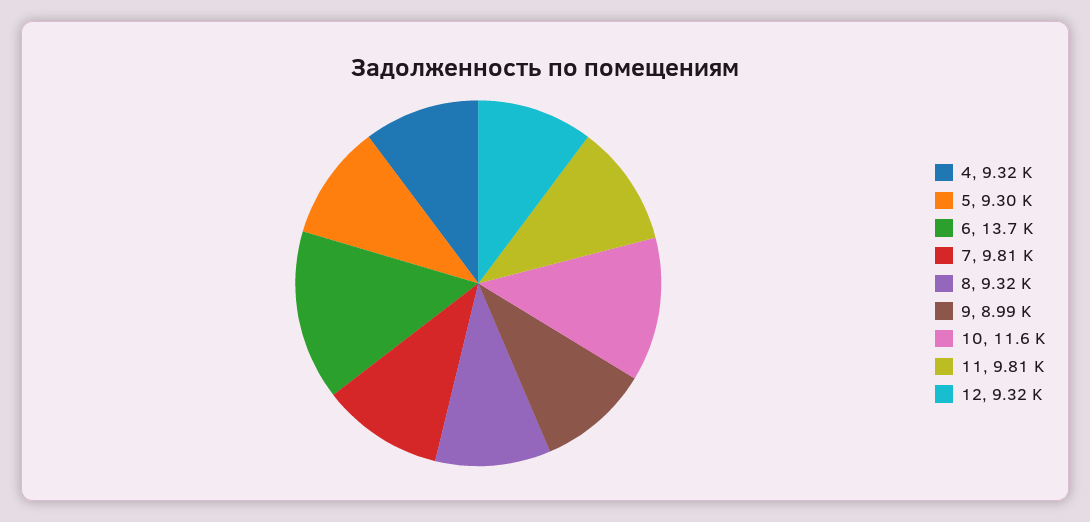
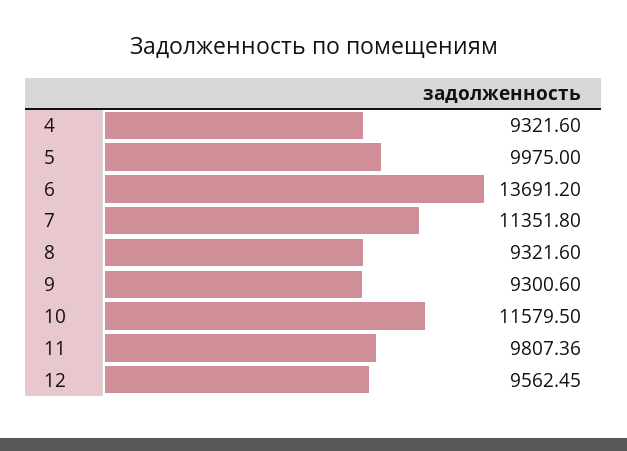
  {
    "4": 9321.6,
-   "5": 9300,
+   "5": 9975,
    "6": 13691.2,
-   "7": 9810,
+   "7": 11351.8,
    "8": 9321.6,
-   "9": 8990,
+   "9": 9300.6,
    "10": 11579.5,
    "11": 9807.36,
-   "12": 9320
+   "12": 9562.45
  }

